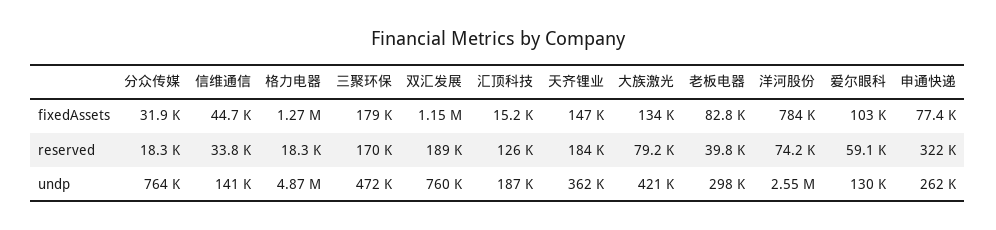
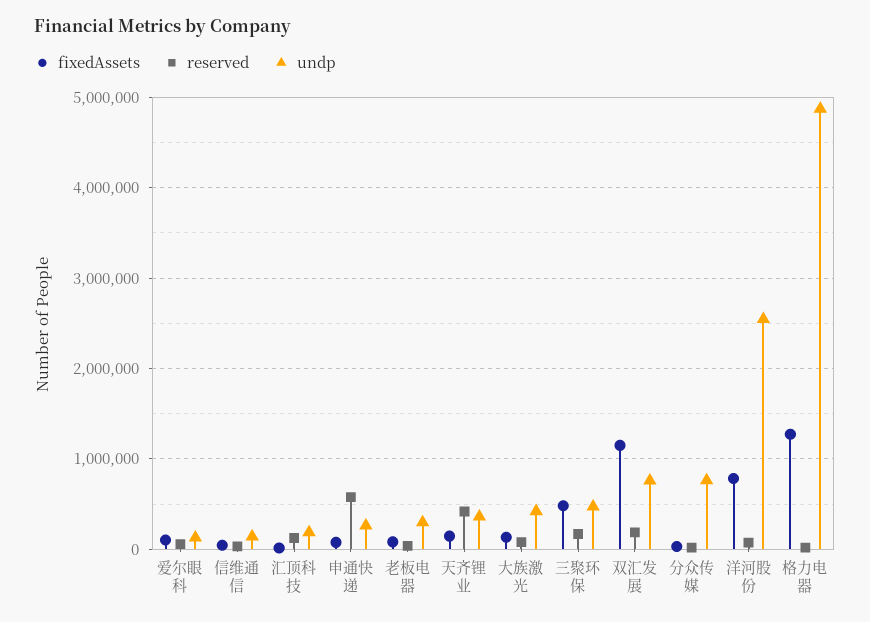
  {
    "fixedAssets": {
      "分众传媒": 31900,
      "信维通信": 44700,
      "格力电器": 1270000,
-     "三聚环保": 179000,
+     "三聚环保": 500000,
      "双汇发展": 1150000,
      "汇顶科技": 15200,
      "天齐锂业": 147000,
      "大族激光": 134000,
      "老板电器": 82800,
      "洋河股份": 784000,
      "爱尔眼科": 103000,
      "申通快递": 77400
    },
    "reserved": {
      "分众传媒": 18300,
      "信维通信": 33800,
      "格力电器": 18300,
      "三聚环保": 170000,
      "双汇发展": 189000,
      "汇顶科技": 126000,
-     "天齐锂业": 184000,
+     "天齐锂业": 400000,
      "大族激光": 79200,
      "老板电器": 39800,
      "洋河股份": 74200,
      "爱尔眼科": 59100,
-     "申通快递": 322000
+     "申通快递": 600000
    },
    "undp": {
      "分众传媒": 764000,
      "信维通信": 141000,
      "格力电器": 4870000,
      "三聚环保": 472000,
      "双汇发展": 760000,
      "汇顶科技": 187000,
      "天齐锂业": 362000,
      "大族激光": 421000,
      "老板电器": 298000,
      "洋河股份": 2550000,
      "爱尔眼科": 130000,
      "申通快递": 262000
    }
  }

